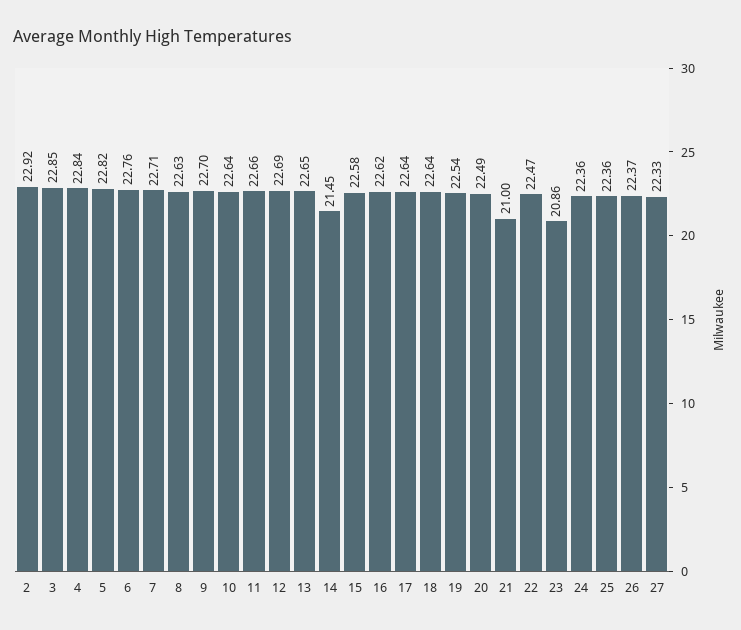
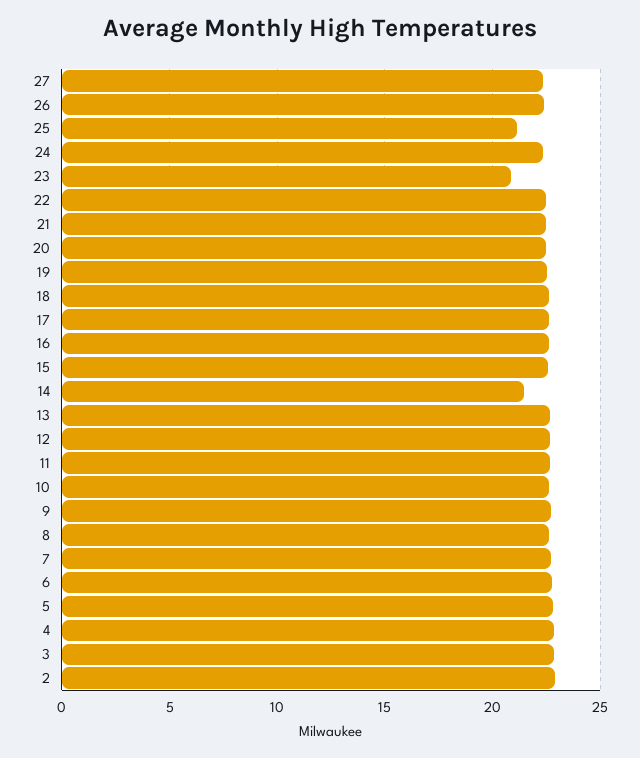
  {
    "2": 22.92,
    "3": 22.85,
    "4": 22.84,
    "5": 22.82,
    "6": 22.76,
    "7": 22.71,
    "8": 22.63,
    "9": 22.7,
    "10": 22.64,
    "11": 22.66,
    "12": 22.69,
    "13": 22.65,
    "14": 21.45,
    "15": 22.58,
    "16": 22.62,
    "17": 22.64,
    "18": 22.64,
    "19": 22.54,
    "20": 22.49,
-   "21": 21,
+   "21": 22.5,
    "22": 22.47,
    "23": 20.86,
    "24": 22.36,
-   "25": 22.36,
+   "25": 21,
    "26": 22.37,
    "27": 22.33
  }

